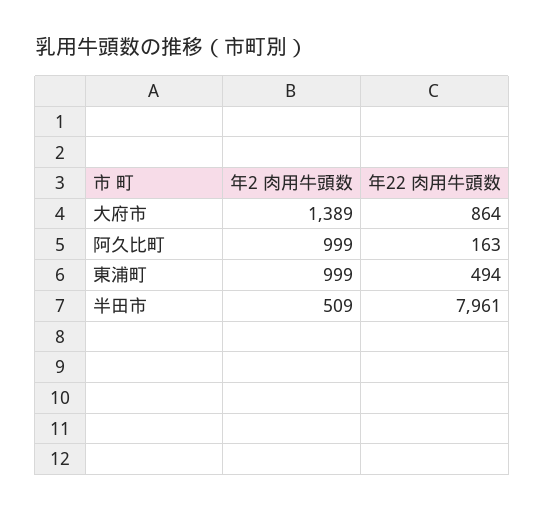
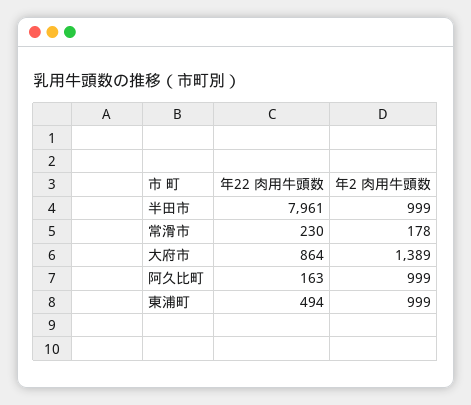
  {
    "年2 肉用牛頭数": {
      "大府市": 1389,
      "阿久比町": 999,
      "東浦町": 999,
-     "半田市": 509
+     "半田市": 999,
+     "常滑市": 178
    },
    "年22 肉用牛頭数": {
      "大府市": 864,
      "阿久比町": 163,
      "東浦町": 494,
-     "半田市": 7961
+     "半田市": 7961,
+     "常滑市": 230
    }
  }

